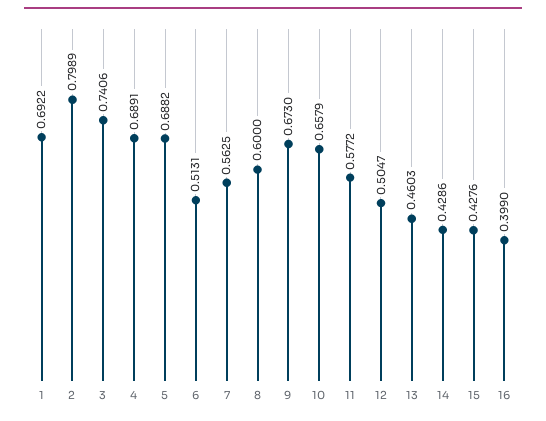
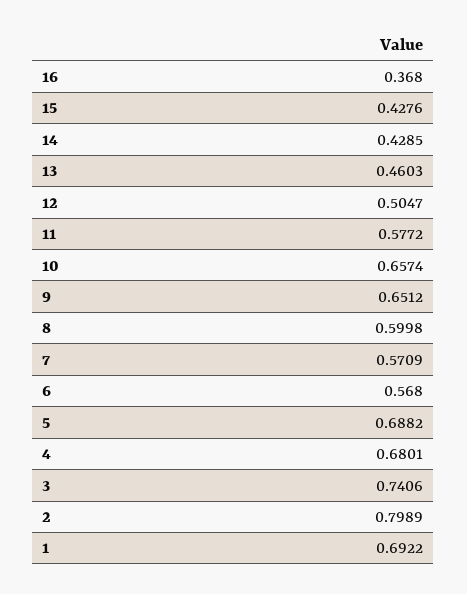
  {
    "1": 0.6922,
    "2": 0.7989,
    "3": 0.7406,
-   "4": 0.6891,
+   "4": 0.6801,
    "5": 0.6882,
-   "6": 0.5131,
+   "6": 0.568,
-   "7": 0.5625,
+   "7": 0.5709,
-   "8": 0.6,
+   "8": 0.5998,
-   "9": 0.673,
+   "9": 0.6512,
-   "10": 0.6579,
+   "10": 0.6574,
    "11": 0.5772,
    "12": 0.5047,
    "13": 0.4603,
-   "14": 0.4286,
+   "14": 0.4285,
    "15": 0.4276,
-   "16": 0.399
+   "16": 0.368
  }

